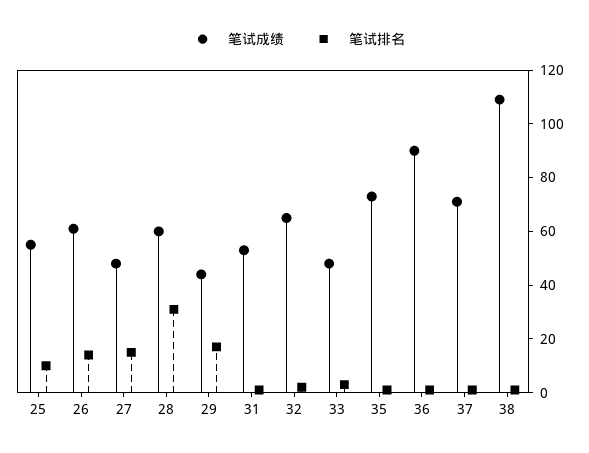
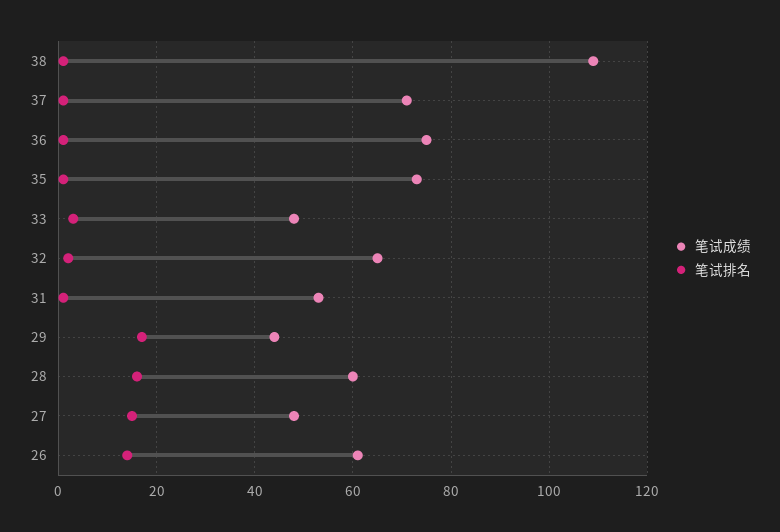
  {
    "笔试成绩": {
-     "25": 55,
      "26": 60,
      "27": 50,
      "28": 60,
      "29": 45,
      "31": 55,
      "32": 65,
      "33": 50,
      "35": 75,
-     "36": 90,
+     "36": 75,
      "37": 70,
      "38": 110
    },
    "笔试排名": {
-     "25": 10,
      "26": 15,
      "27": 15,
-     "28": 30,
+     "28": 15,
      "29": 15,
      "31": 0,
      "32": 0,
      "33": 5,
      "35": 0,
      "36": 0,
      "37": 0,
      "38": 0
    }
  }

